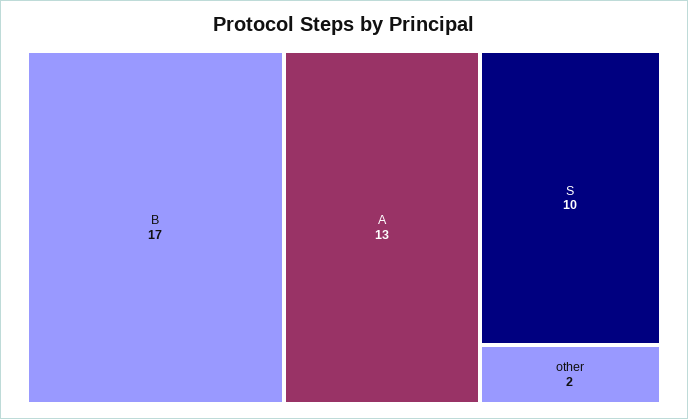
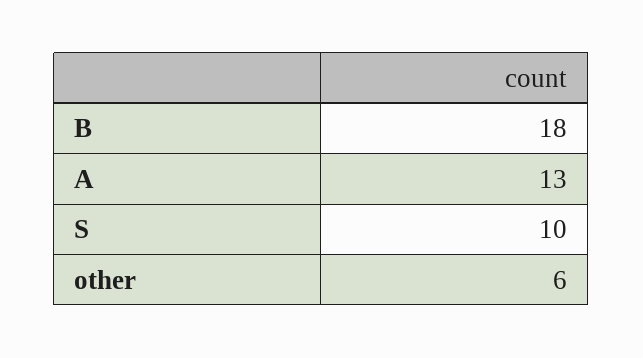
  {
-   "B": 17,
+   "B": 18,
    "A": 13,
    "S": 10,
-   "other": 2
+   "other": 6
  }

